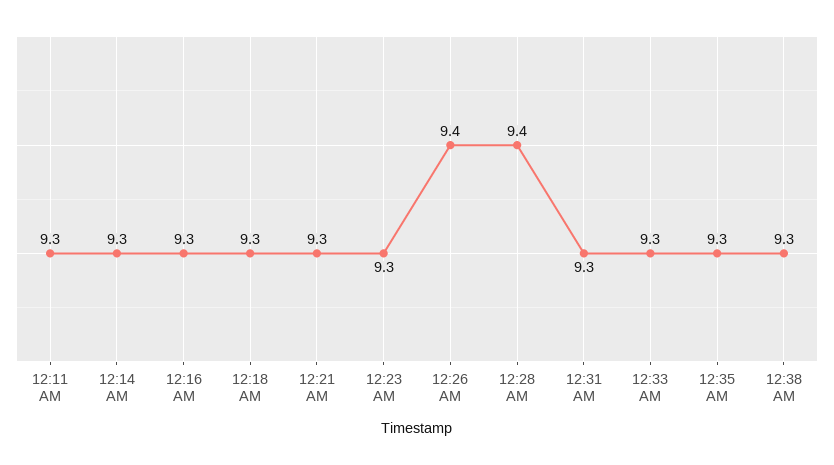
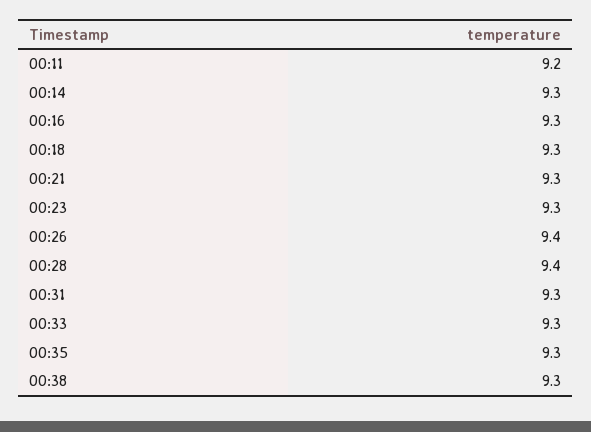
  {
-   "12:11 AM": 9.3,
+   "12:11 AM": 9.2,
    "12:14 AM": 9.3,
    "12:16 AM": 9.3,
    "12:18 AM": 9.3,
    "12:21 AM": 9.3,
    "12:23 AM": 9.3,
    "12:26 AM": 9.4,
    "12:28 AM": 9.4,
    "12:31 AM": 9.3,
    "12:33 AM": 9.3,
    "12:35 AM": 9.3,
    "12:38 AM": 9.3
  }

